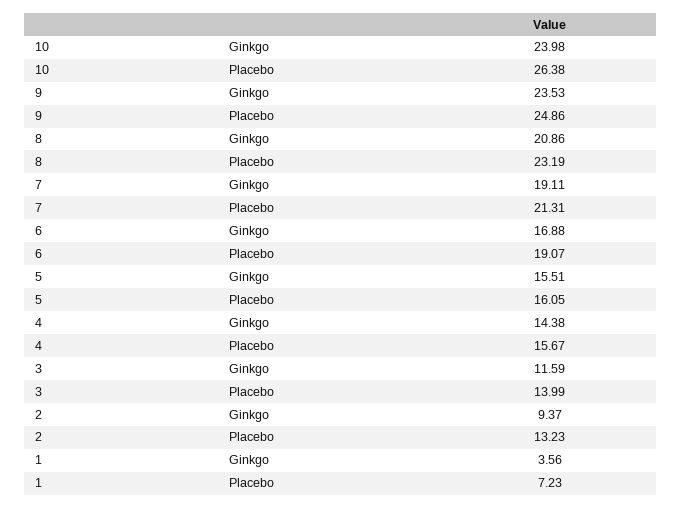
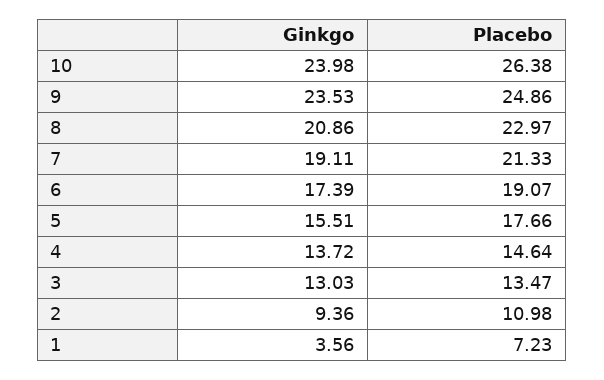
  {
    "10": {
      "Ginkgo": 23.98,
      "Placebo": 26.38
    },
    "9": {
      "Ginkgo": 23.53,
      "Placebo": 24.86
    },
    "8": {
      "Ginkgo": 20.86,
-     "Placebo": 23.19
+     "Placebo": 22.97
    },
    "7": {
      "Ginkgo": 19.11,
-     "Placebo": 21.31
+     "Placebo": 21.33
    },
    "6": {
-     "Ginkgo": 16.88,
+     "Ginkgo": 17.39,
      "Placebo": 19.07
    },
    "5": {
      "Ginkgo": 15.51,
-     "Placebo": 16.05
+     "Placebo": 17.66
    },
    "4": {
-     "Ginkgo": 14.38,
+     "Ginkgo": 13.72,
-     "Placebo": 15.67
+     "Placebo": 14.64
    },
    "3": {
-     "Ginkgo": 11.59,
+     "Ginkgo": 13.03,
-     "Placebo": 13.99
+     "Placebo": 13.47
    },
    "2": {
-     "Ginkgo": 9.37,
+     "Ginkgo": 9.36,
-     "Placebo": 13.23
+     "Placebo": 10.98
    },
    "1": {
      "Ginkgo": 3.56,
      "Placebo": 7.23
    }
  }

